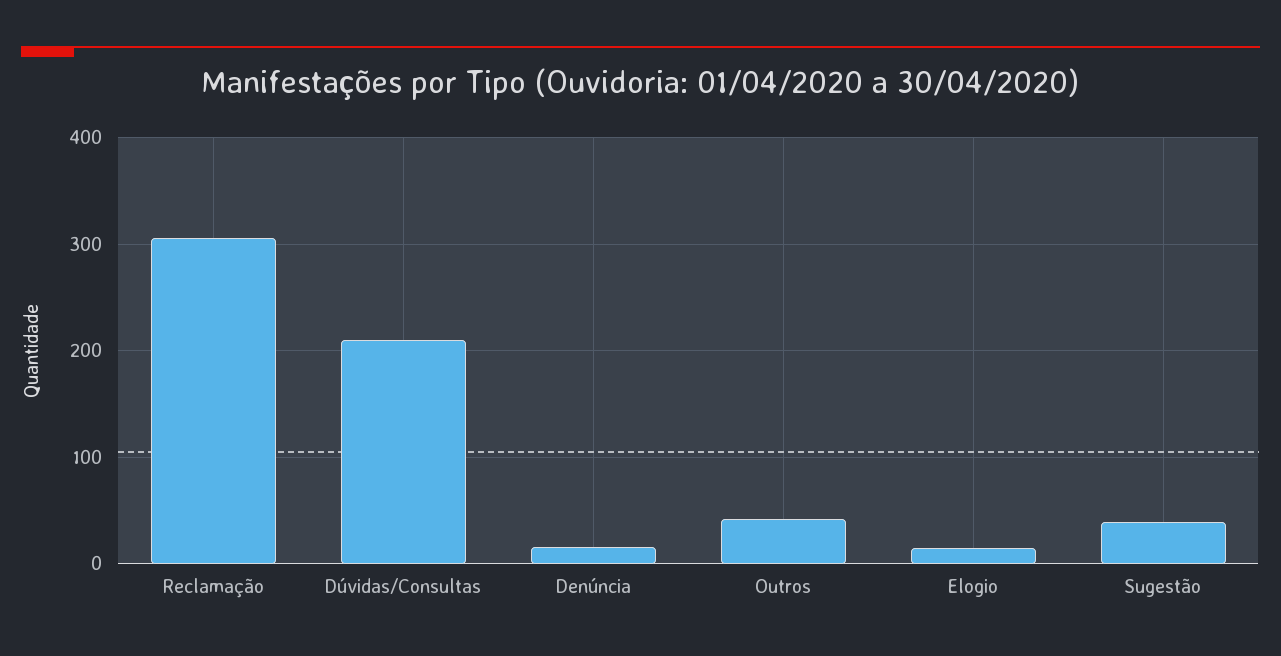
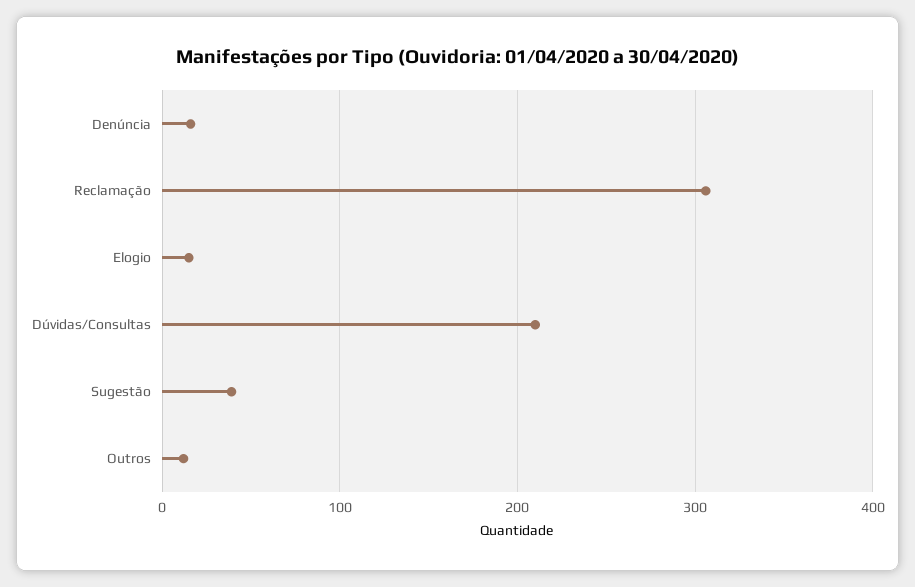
  {
    "Reclamação": 310,
    "Dúvidas/Consultas": 210,
    "Denúncia": 20,
-   "Outros": 40,
+   "Outros": 10,
    "Elogio": 20,
    "Sugestão": 40
  }

